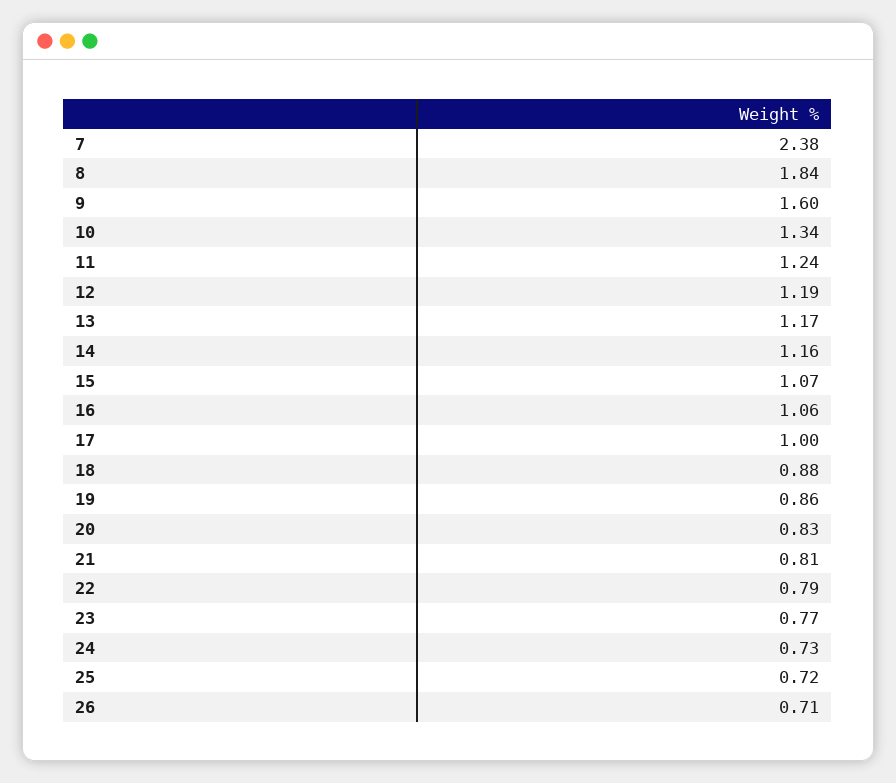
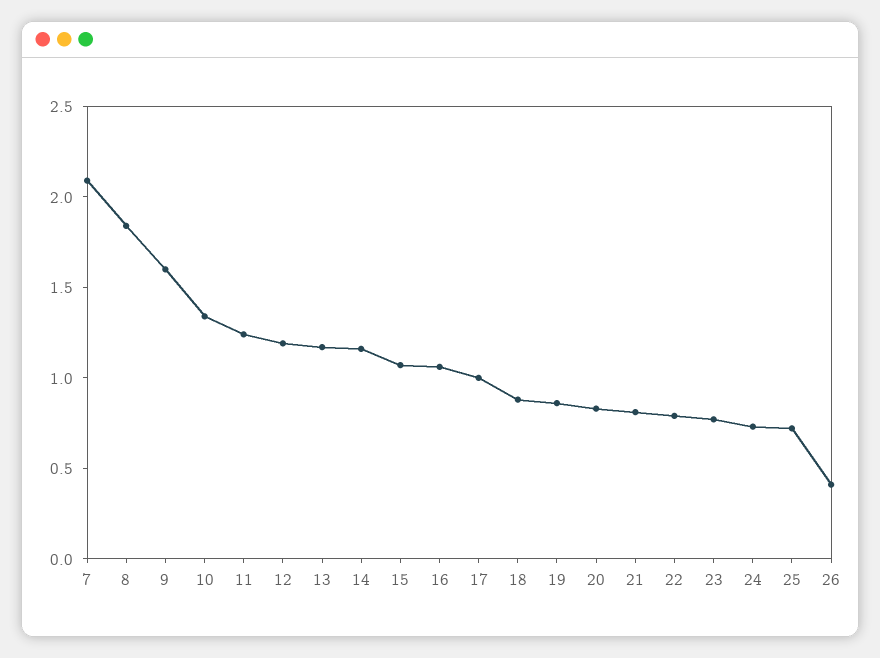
  {
-   "7": 2.38,
+   "7": 2.1,
    "8": 1.84,
    "9": 1.6,
    "10": 1.34,
    "11": 1.24,
    "12": 1.19,
    "13": 1.17,
    "14": 1.16,
    "15": 1.07,
    "16": 1.06,
    "17": 1,
    "18": 0.88,
    "19": 0.86,
    "20": 0.83,
    "21": 0.81,
    "22": 0.79,
    "23": 0.77,
    "24": 0.73,
    "25": 0.72,
-   "26": 0.71
+   "26": 0.4
  }

